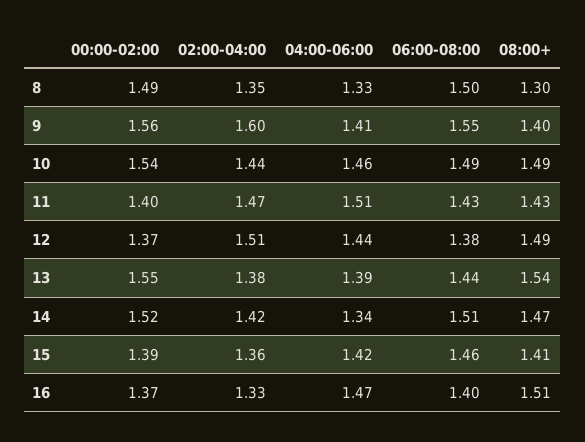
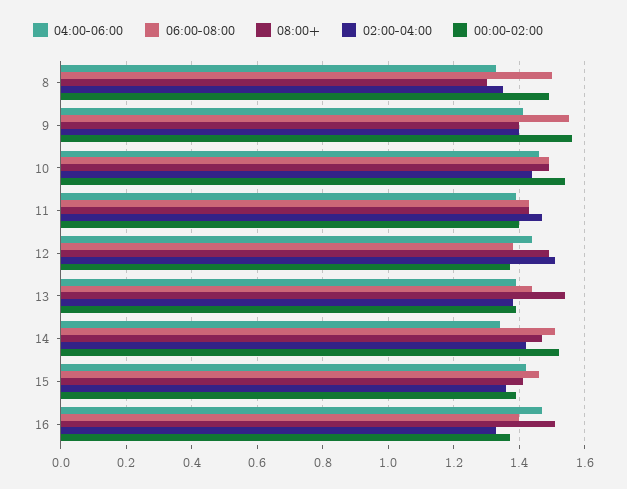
  {
    "00:00-02:00": {
      "8": 1.49,
      "9": 1.56,
      "10": 1.54,
      "11": 1.4,
      "12": 1.37,
-     "13": 1.55,
+     "13": 1.4,
      "14": 1.52,
      "15": 1.39,
      "16": 1.37
    },
    "02:00-04:00": {
      "8": 1.35,
-     "9": 1.6,
+     "9": 1.4,
      "10": 1.44,
      "11": 1.47,
      "12": 1.51,
      "13": 1.38,
      "14": 1.42,
      "15": 1.36,
      "16": 1.33
    },
    "04:00-06:00": {
      "8": 1.33,
      "9": 1.41,
      "10": 1.46,
-     "11": 1.51,
+     "11": 1.4,
      "12": 1.44,
      "13": 1.39,
      "14": 1.34,
      "15": 1.42,
      "16": 1.47
    },
    "06:00-08:00": {
      "8": 1.5,
      "9": 1.55,
      "10": 1.49,
      "11": 1.43,
      "12": 1.38,
      "13": 1.44,
      "14": 1.51,
      "15": 1.46,
      "16": 1.4
    },
    "08:00+": {
      "8": 1.3,
      "9": 1.4,
      "10": 1.49,
      "11": 1.43,
      "12": 1.49,
      "13": 1.54,
      "14": 1.47,
      "15": 1.41,
      "16": 1.51
    }
  }

